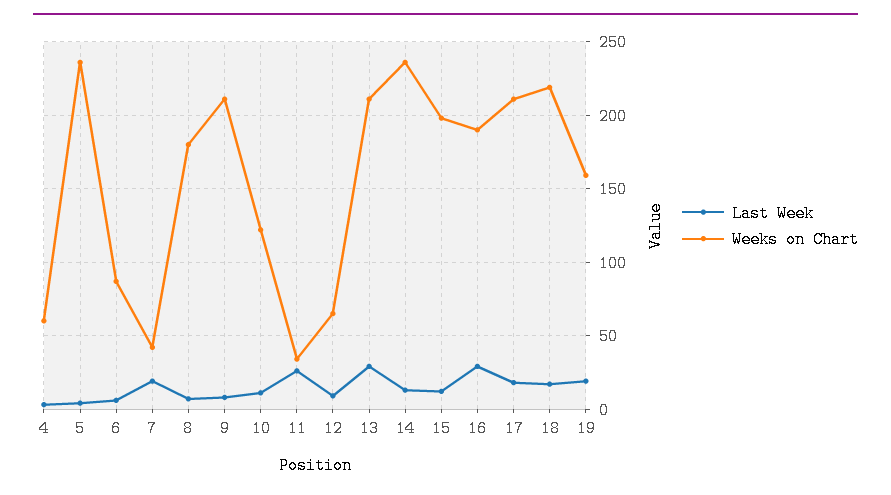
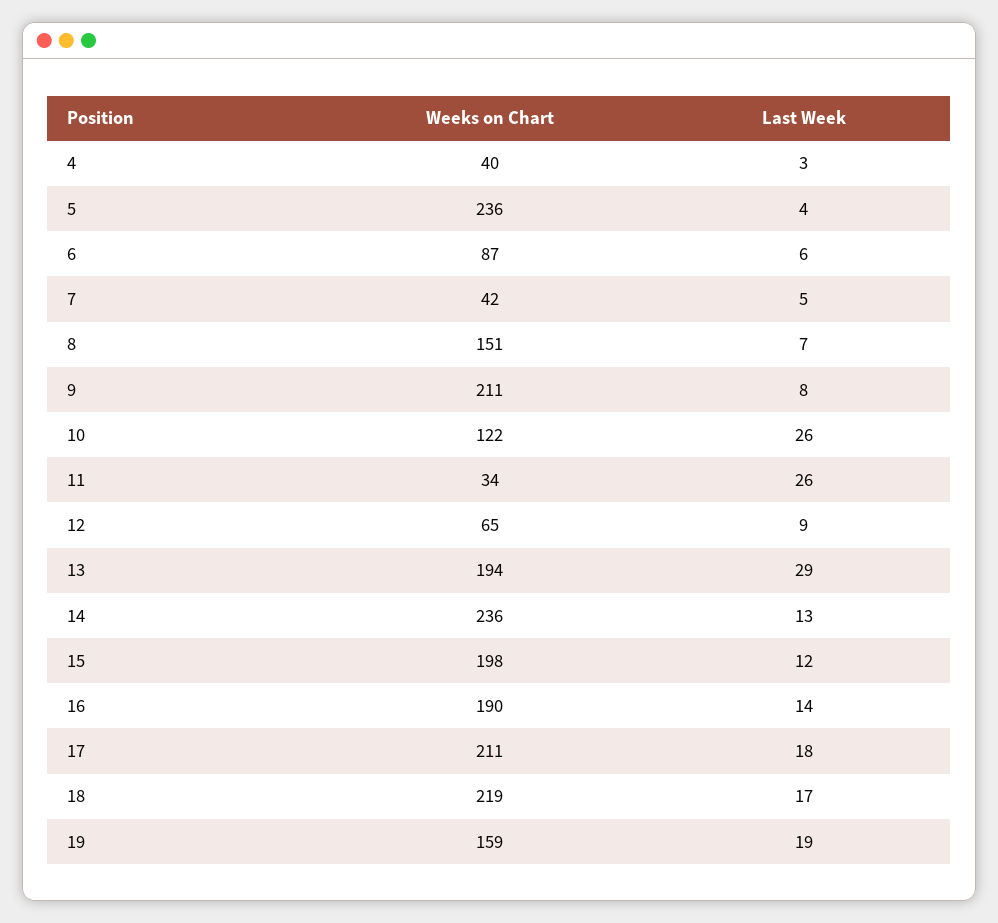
  {
    "Last Week": {
      "4": 3,
      "5": 4,
      "6": 6,
-     "7": 20,
+     "7": 5,
      "8": 7,
      "9": 8,
-     "10": 10,
+     "10": 26,
      "11": 26,
      "12": 9,
      "13": 29,
      "14": 13,
      "15": 12,
-     "16": 30,
+     "16": 14,
      "17": 18,
      "18": 17,
      "19": 19
    },
    "Weeks on Chart": {
-     "4": 60,
+     "4": 40,
      "5": 236,
      "6": 87,
      "7": 42,
-     "8": 180,
+     "8": 151,
      "9": 211,
      "10": 122,
      "11": 34,
      "12": 65,
-     "13": 210,
+     "13": 194,
      "14": 236,
      "15": 198,
      "16": 190,
      "17": 211,
      "18": 219,
      "19": 159
    }
  }

